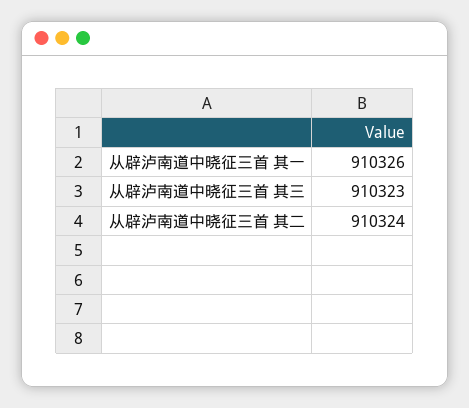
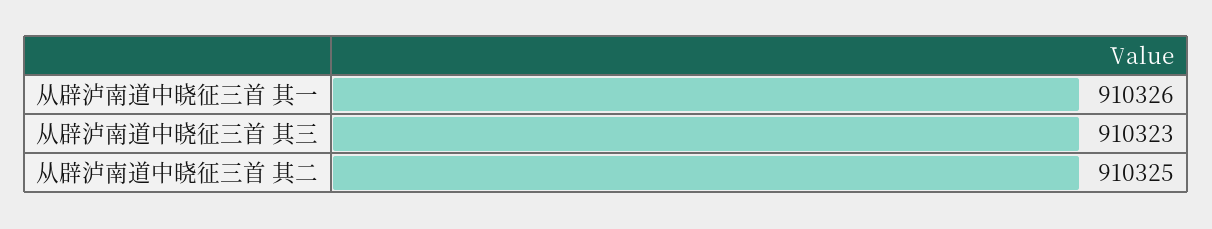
  {
    "从辟泸南道中晓征三首 其一": 910326,
    "从辟泸南道中晓征三首 其三": 910323,
-   "从辟泸南道中晓征三首 其二": 910324
+   "从辟泸南道中晓征三首 其二": 910325
  }

